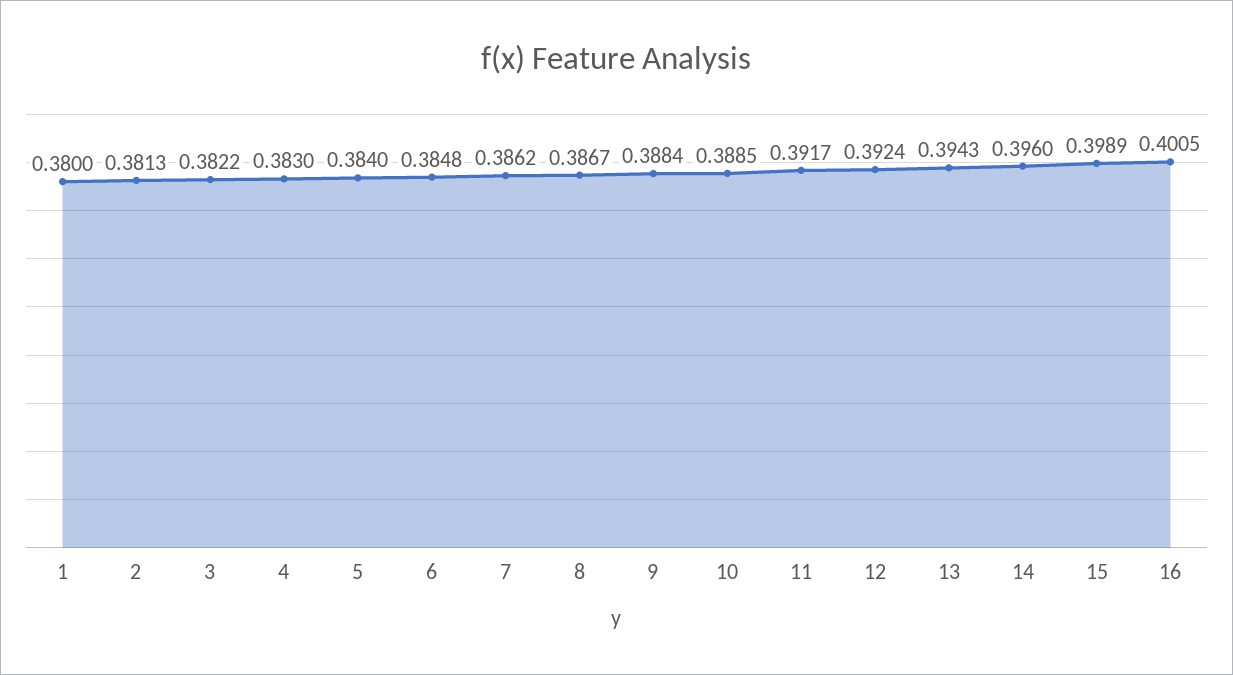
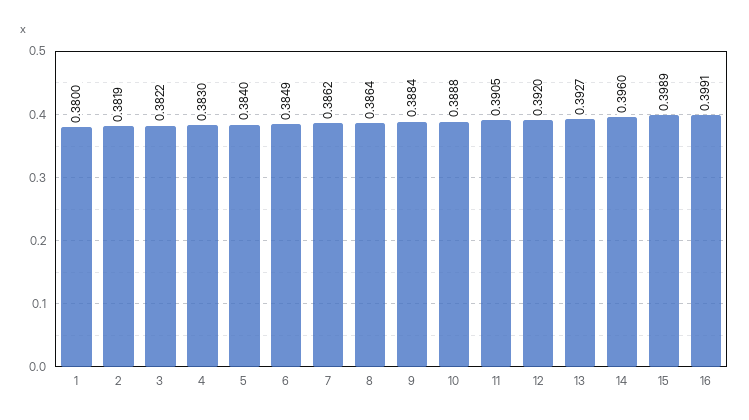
  {
    "1": 0.38,
-   "2": 0.3813,
+   "2": 0.3819,
    "3": 0.3822,
    "4": 0.383,
    "5": 0.384,
-   "6": 0.3848,
+   "6": 0.3849,
    "7": 0.3862,
-   "8": 0.3867,
+   "8": 0.3864,
    "9": 0.3884,
-   "10": 0.3885,
+   "10": 0.3888,
-   "11": 0.3917,
+   "11": 0.3905,
-   "12": 0.3924,
+   "12": 0.392,
-   "13": 0.3943,
+   "13": 0.3927,
    "14": 0.396,
    "15": 0.3989,
-   "16": 0.4005
+   "16": 0.3991
  }

